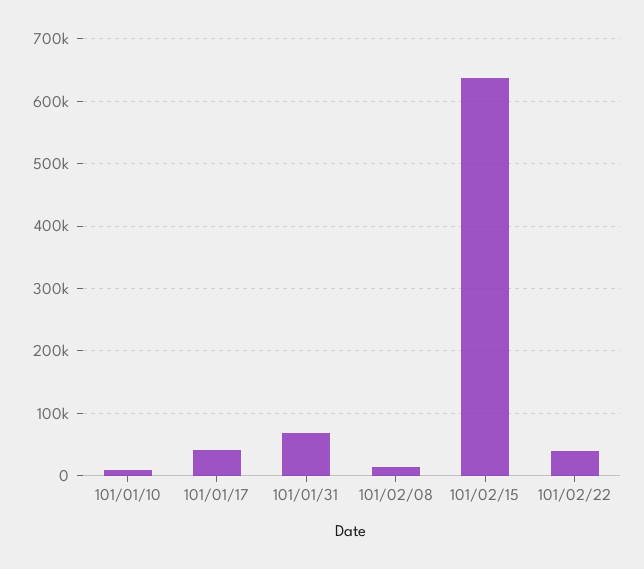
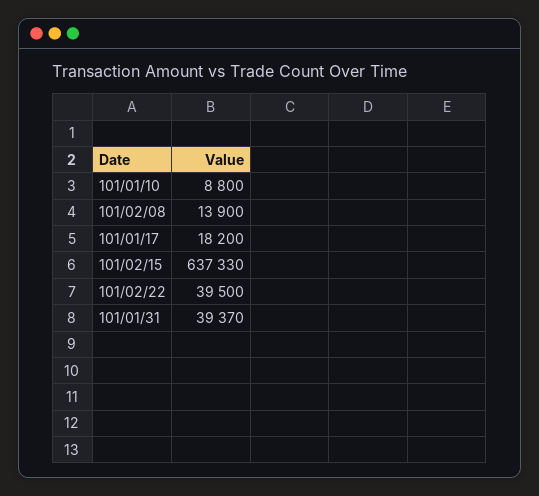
  {
    "101/01/10": 8800,
-   "101/01/17": 40000,
+   "101/01/17": 18200,
-   "101/01/31": 70000,
+   "101/01/31": 39370,
    "101/02/08": 13900,
    "101/02/15": 637330,
    "101/02/22": 39500
  }

